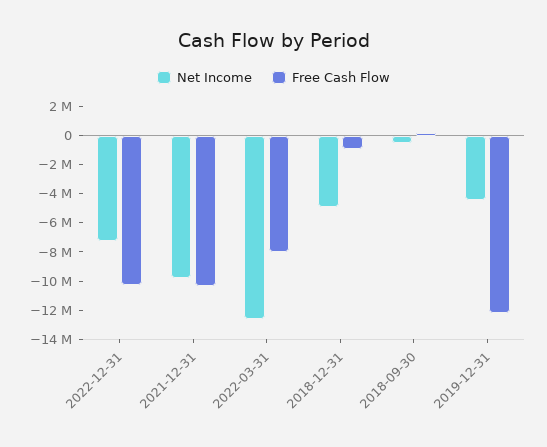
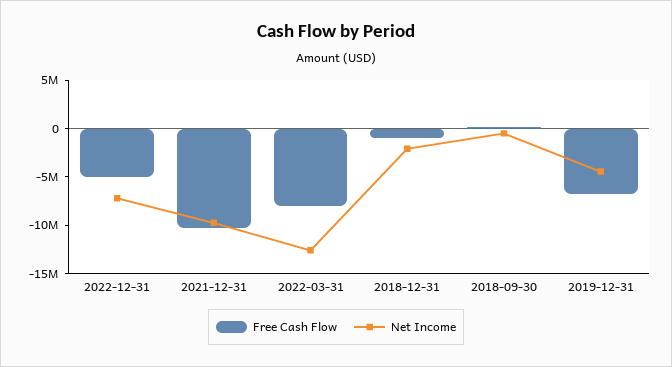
  {
    "Net Income": {
      "2022-12-31": -7000000,
      "2021-12-31": -10000000,
      "2022-03-31": -13000000,
-     "2018-12-31": -5000000,
+     "2018-12-31": -2000000,
      "2018-09-30": -1000000,
      "2019-12-31": -4000000
    },
    "Free Cash Flow": {
-     "2022-12-31": -10000000,
+     "2022-12-31": -5000000,
      "2021-12-31": -10000000,
      "2022-03-31": -8000000,
      "2018-12-31": -1000000,
      "2018-09-30": 0,
-     "2019-12-31": -12000000
+     "2019-12-31": -7000000
    }
  }

